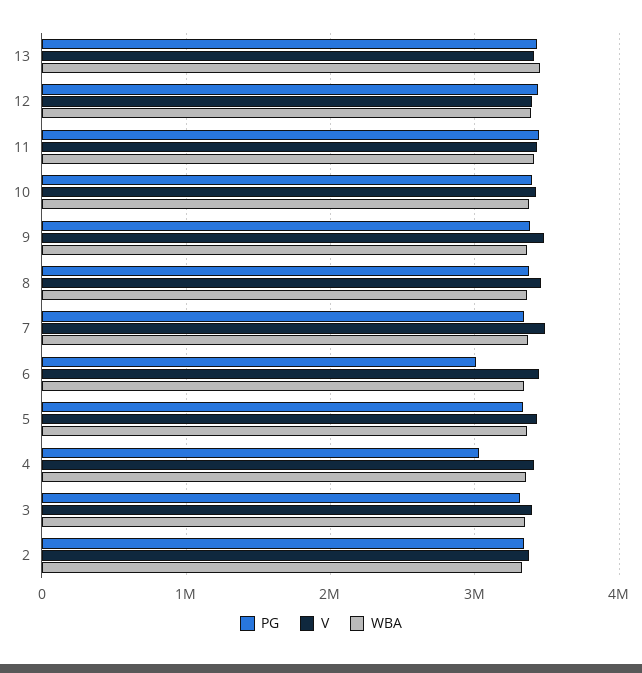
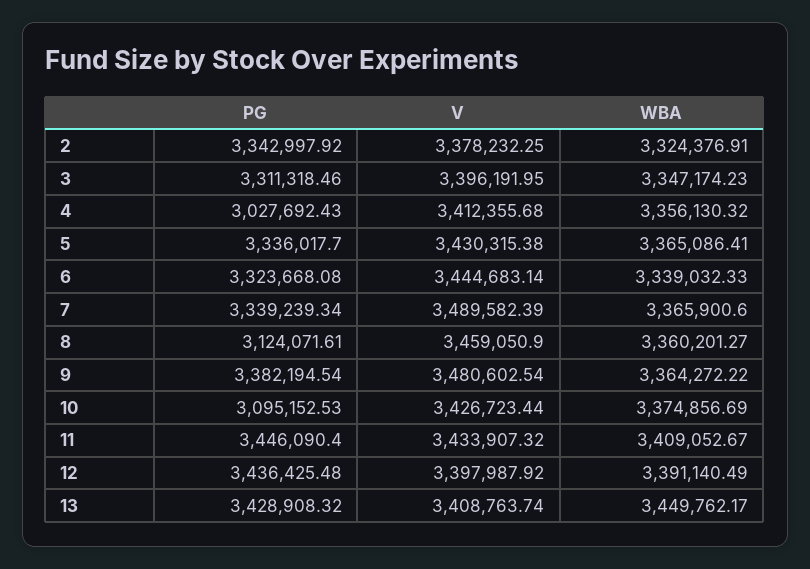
  {
    "PG": {
      "13": 3428908.32,
      "12": 3436425.48,
      "11": 3446090.4,
-     "10": 3400000,
+     "10": 3095152.53,
      "9": 3382194.54,
-     "8": 3400000,
+     "8": 3124071.61,
      "7": 3339239.34,
-     "6": 3000000,
+     "6": 3323668.08,
      "5": 3336017.7,
      "4": 3027692.43,
      "3": 3311318.46,
      "2": 3342997.92
    },
    "V": {
      "13": 3408763.74,
      "12": 3397987.92,
      "11": 3433907.32,
      "10": 3426723.44,
      "9": 3480602.54,
      "8": 3459050.9,
      "7": 3489582.39,
      "6": 3444683.14,
      "5": 3430315.38,
      "4": 3412355.68,
      "3": 3396191.95,
      "2": 3378232.25
    },
    "WBA": {
      "13": 3449762.17,
      "12": 3391140.49,
      "11": 3409052.67,
      "10": 3374856.69,
      "9": 3364272.22,
      "8": 3360201.27,
      "7": 3365900.6,
      "6": 3339032.33,
      "5": 3365086.41,
      "4": 3356130.32,
      "3": 3347174.23,
      "2": 3324376.91
    }
  }

